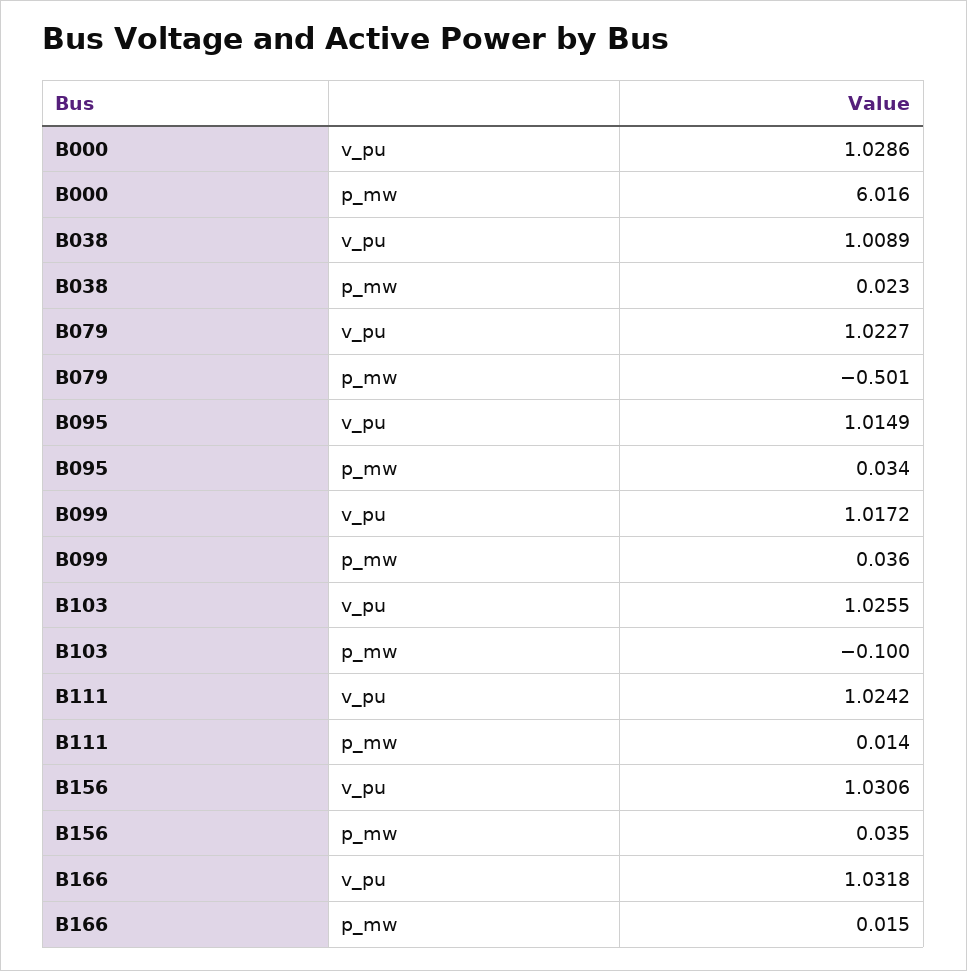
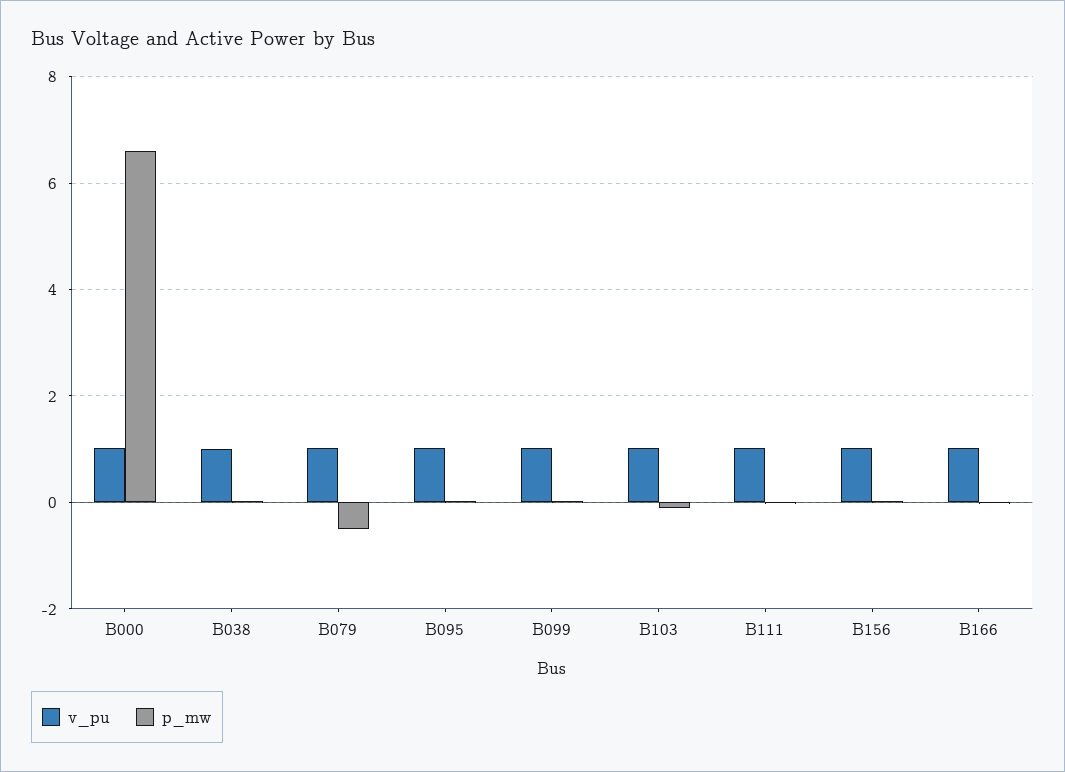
  {
    "v_pu": {
      "B000": 1.0286,
      "B038": 1.0089,
      "B079": 1.0227,
      "B095": 1.0149,
      "B099": 1.0172,
      "B103": 1.0255,
      "B111": 1.0242,
      "B156": 1.0306,
      "B166": 1.0318
    },
    "p_mw": {
-     "B000": 6.016,
+     "B000": 6.6,
      "B038": 0.023,
      "B079": -0.501,
      "B095": 0.034,
      "B099": 0.036,
      "B103": -0.1,
      "B111": 0.014,
      "B156": 0.035,
      "B166": 0.015
    }
  }

